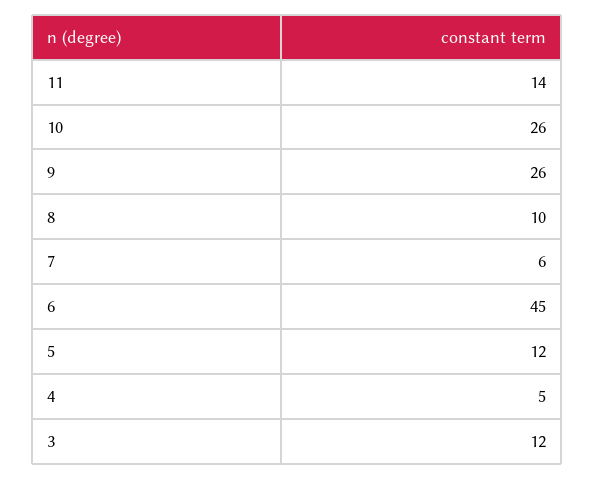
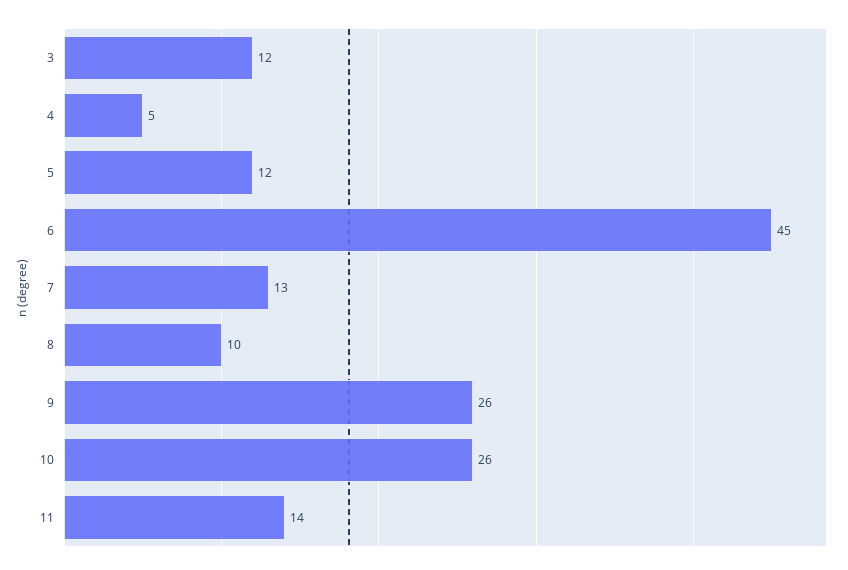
  {
    "11": 14,
    "10": 26,
    "9": 26,
    "8": 10,
-   "7": 6,
+   "7": 13,
    "6": 45,
    "5": 12,
    "4": 5,
    "3": 12
  }

